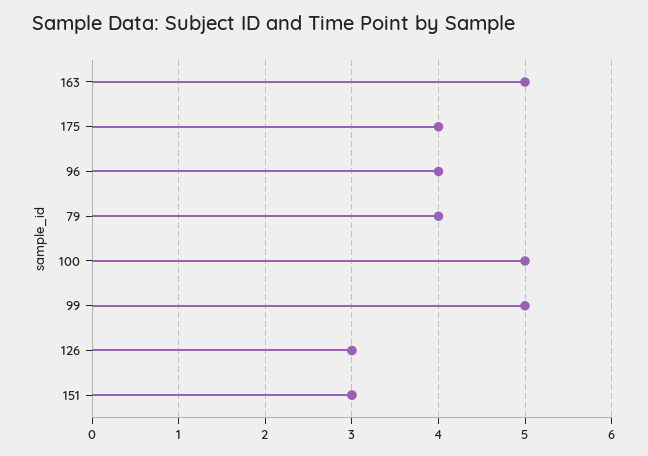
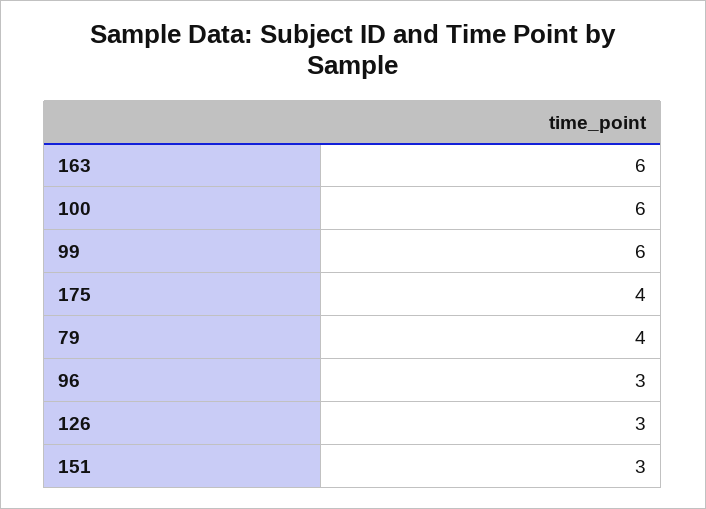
  {
-   "163": 5,
+   "163": 6,
    "175": 4,
-   "96": 4,
+   "96": 3,
    "79": 4,
-   "100": 5,
+   "100": 6,
-   "99": 5,
+   "99": 6,
    "126": 3,
    "151": 3
  }

